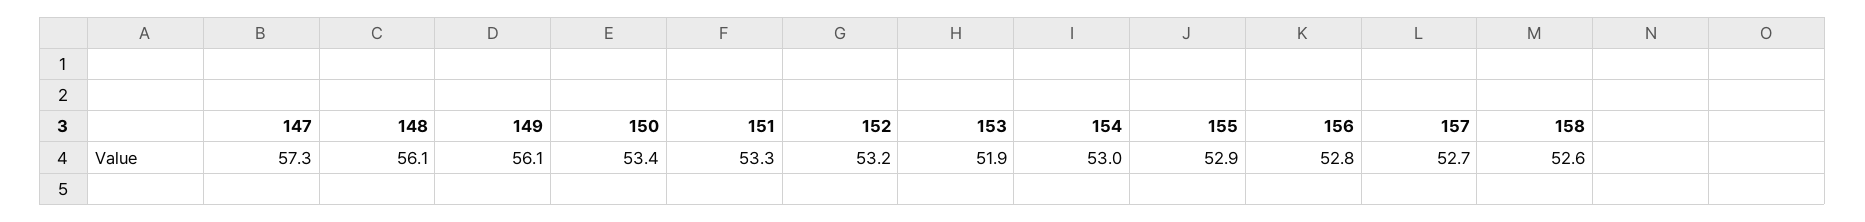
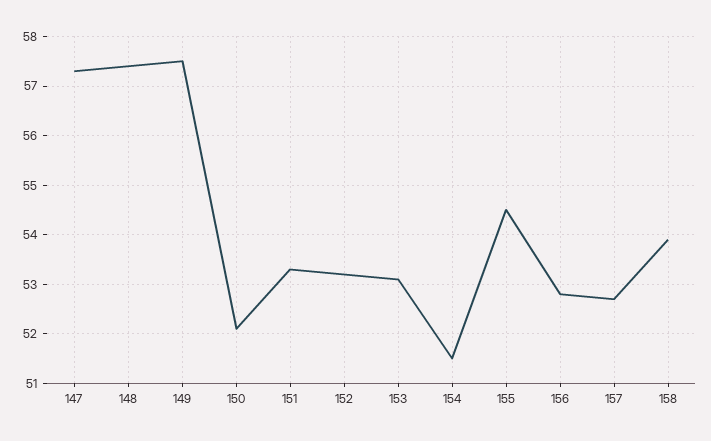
  {
    "147": 57.3,
-   "148": 56.1,
+   "148": 57.5,
-   "149": 56.1,
+   "149": 57.5,
-   "150": 53.4,
+   "150": 52,
    "151": 53.3,
    "152": 53.2,
-   "153": 51.9,
+   "153": 53,
-   "154": 53,
+   "154": 51.5,
-   "155": 52.9,
+   "155": 54.5,
    "156": 52.8,
    "157": 52.7,
-   "158": 52.6
+   "158": 54
  }

